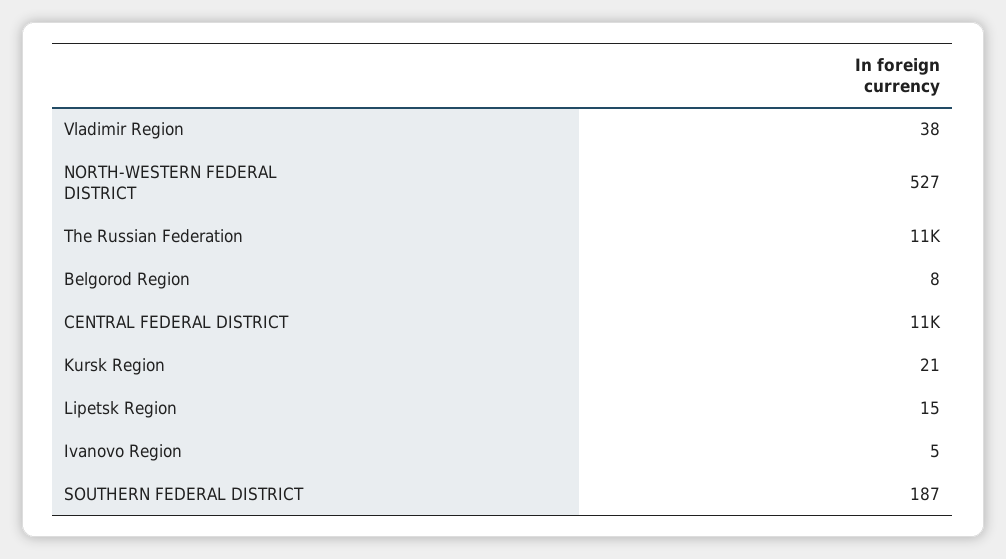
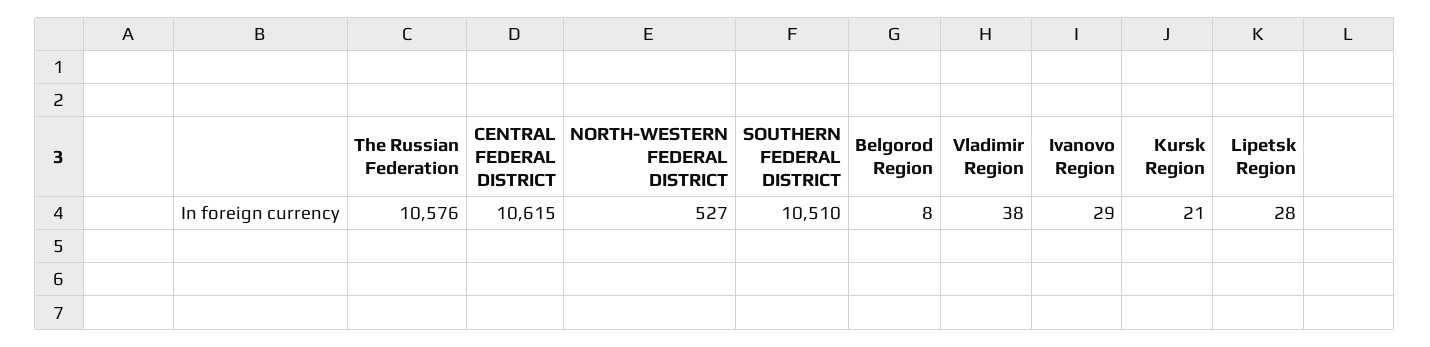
  {
    "Vladimir Region": 38,
    "NORTH-WESTERN FEDERAL DISTRICT": 527,
    "The Russian Federation": 10576,
    "Belgorod Region": 8,
    "CENTRAL FEDERAL DISTRICT": 10615,
    "Kursk Region": 21,
-   "Lipetsk Region": 15,
+   "Lipetsk Region": 28,
-   "Ivanovo Region": 5,
+   "Ivanovo Region": 29,
-   "SOUTHERN FEDERAL DISTRICT": 187
+   "SOUTHERN FEDERAL DISTRICT": 10510
  }

